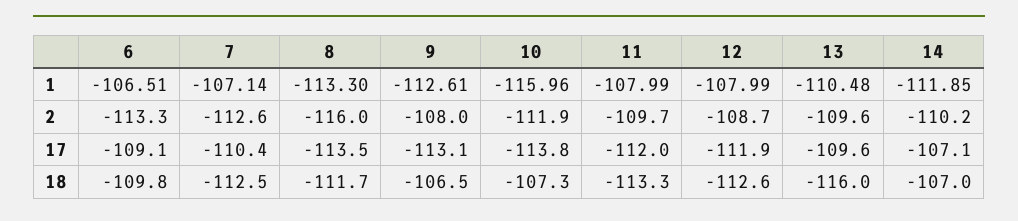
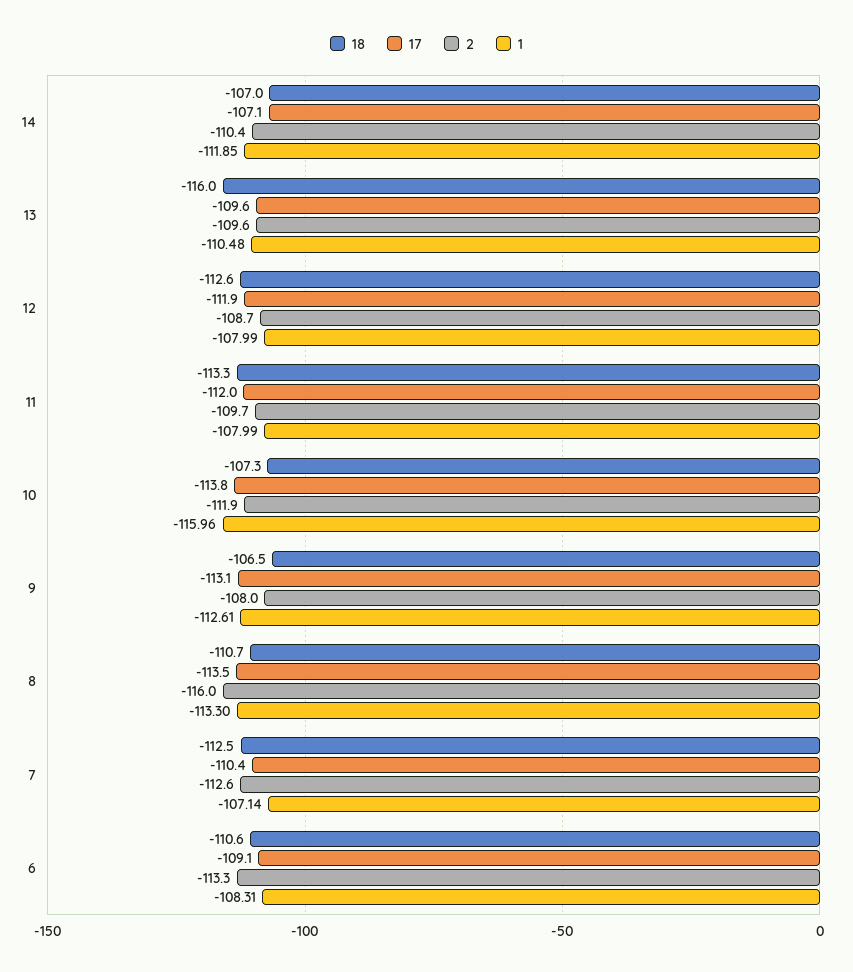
  {
    "1": {
-     "6": -106.51,
+     "6": -108.31,
      "7": -107.14,
      "8": -113.3,
      "9": -112.61,
      "10": -115.96,
      "11": -107.99,
      "12": -107.99,
      "13": -110.48,
      "14": -111.85
    },
    "2": {
      "6": -113.3,
      "7": -112.6,
      "8": -116,
      "9": -108,
      "10": -111.9,
      "11": -109.7,
      "12": -108.7,
      "13": -109.6,
-     "14": -110.2
+     "14": -110.4
    },
    "17": {
      "6": -109.1,
      "7": -110.4,
      "8": -113.5,
      "9": -113.1,
      "10": -113.8,
      "11": -112,
      "12": -111.9,
      "13": -109.6,
      "14": -107.1
    },
    "18": {
-     "6": -109.8,
+     "6": -110.6,
      "7": -112.5,
-     "8": -111.7,
+     "8": -110.7,
      "9": -106.5,
      "10": -107.3,
      "11": -113.3,
      "12": -112.6,
      "13": -116,
      "14": -107
    }
  }

